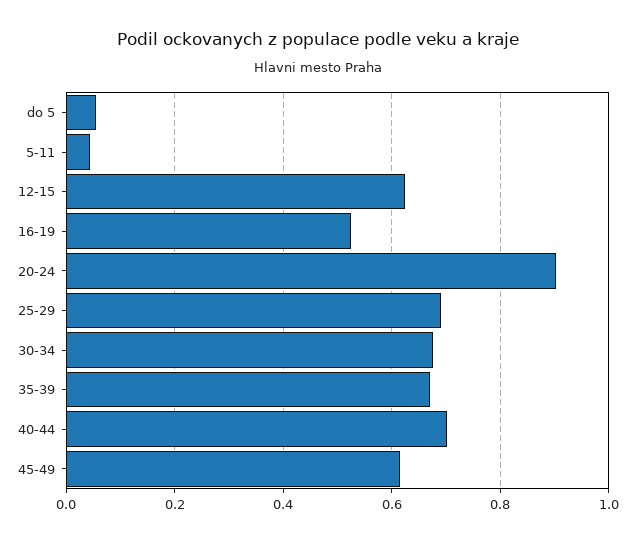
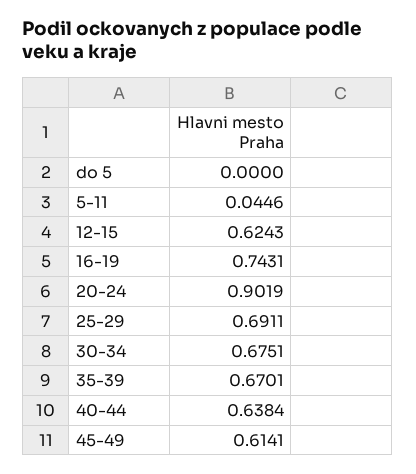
  {
-   "do 5": 0.06,
+   "do 5": 0,
    "5-11": 0.0446,
    "12-15": 0.6243,
-   "16-19": 0.52,
+   "16-19": 0.7431,
    "20-24": 0.9019,
    "25-29": 0.6911,
    "30-34": 0.6751,
    "35-39": 0.6701,
-   "40-44": 0.7,
+   "40-44": 0.6384,
    "45-49": 0.6141
  }

